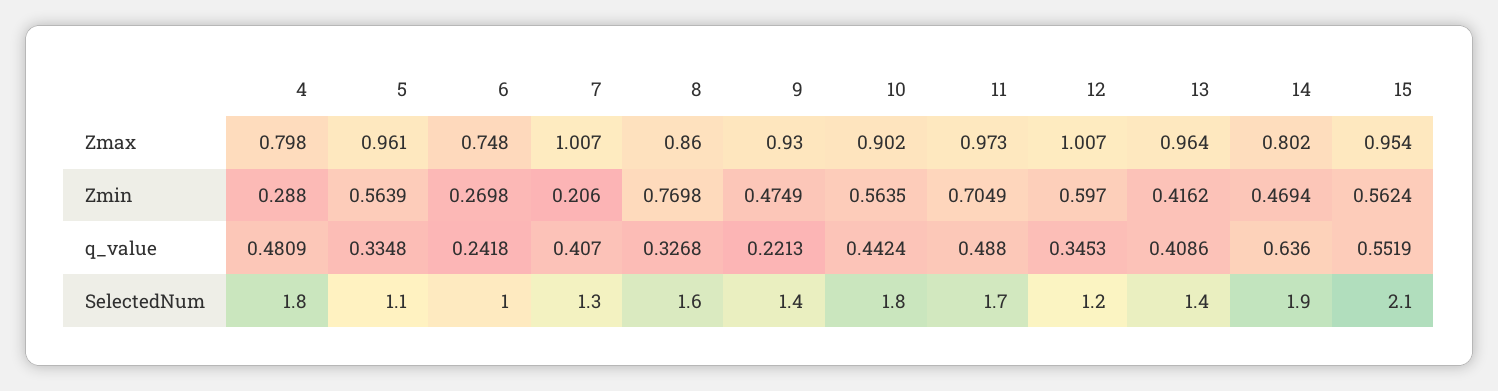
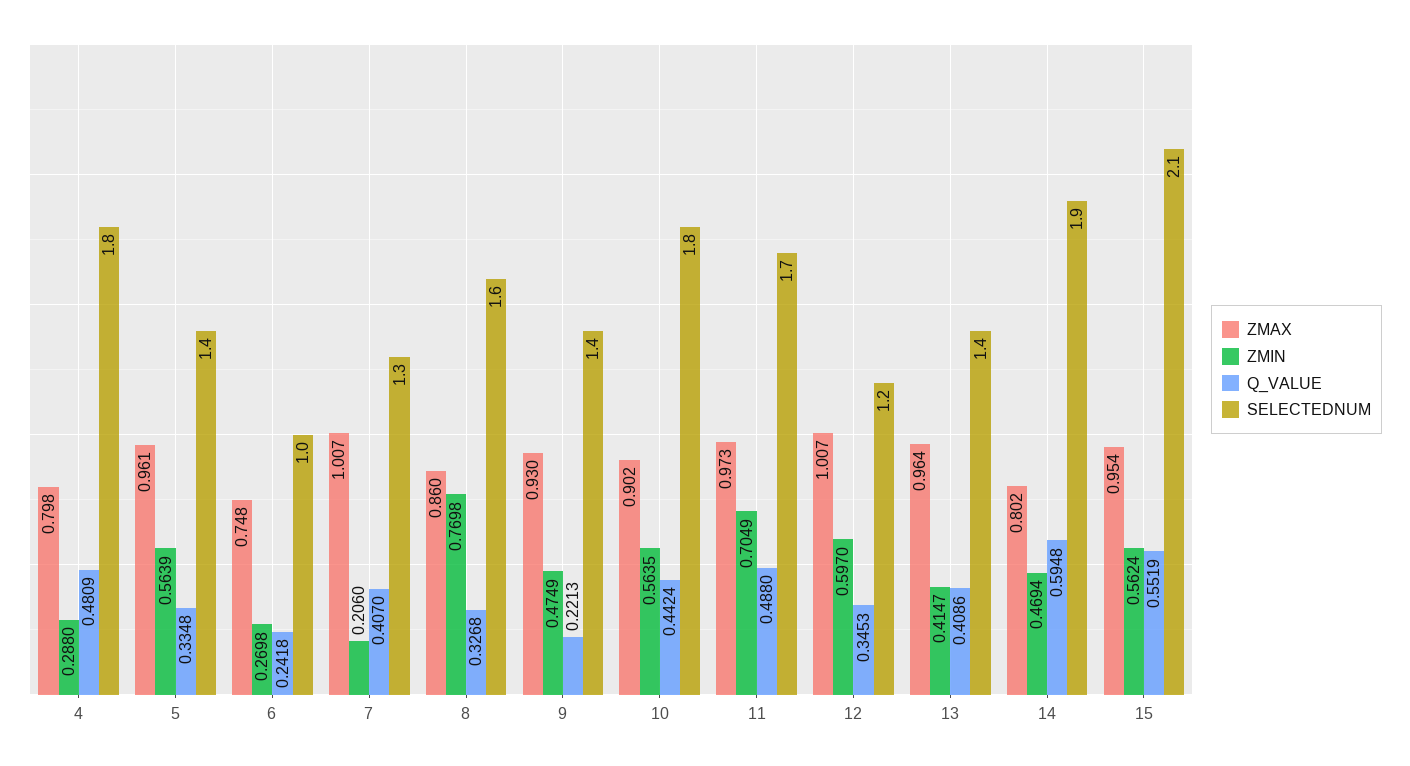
  {
    "Zmax": {
      "4": 0.798,
      "5": 0.961,
      "6": 0.748,
      "7": 1.007,
      "8": 0.86,
      "9": 0.93,
      "10": 0.902,
      "11": 0.973,
      "12": 1.007,
      "13": 0.964,
      "14": 0.802,
      "15": 0.954
    },
    "Zmin": {
      "4": 0.288,
      "5": 0.5639,
      "6": 0.2698,
      "7": 0.206,
      "8": 0.7698,
      "9": 0.4749,
      "10": 0.5635,
      "11": 0.7049,
      "12": 0.597,
-     "13": 0.4162,
+     "13": 0.4147,
      "14": 0.4694,
      "15": 0.5624
    },
    "q_value": {
      "4": 0.4809,
      "5": 0.3348,
      "6": 0.2418,
      "7": 0.407,
      "8": 0.3268,
      "9": 0.2213,
      "10": 0.4424,
      "11": 0.488,
      "12": 0.3453,
      "13": 0.4086,
-     "14": 0.636,
+     "14": 0.5948,
      "15": 0.5519
    },
    "SelectedNum": {
      "4": 1.8,
-     "5": 1.1,
+     "5": 1.4,
      "6": 1,
      "7": 1.3,
      "8": 1.6,
      "9": 1.4,
      "10": 1.8,
      "11": 1.7,
      "12": 1.2,
      "13": 1.4,
      "14": 1.9,
      "15": 2.1
    }
  }

